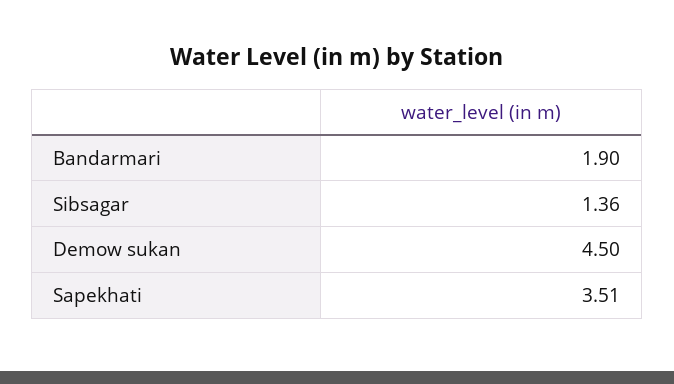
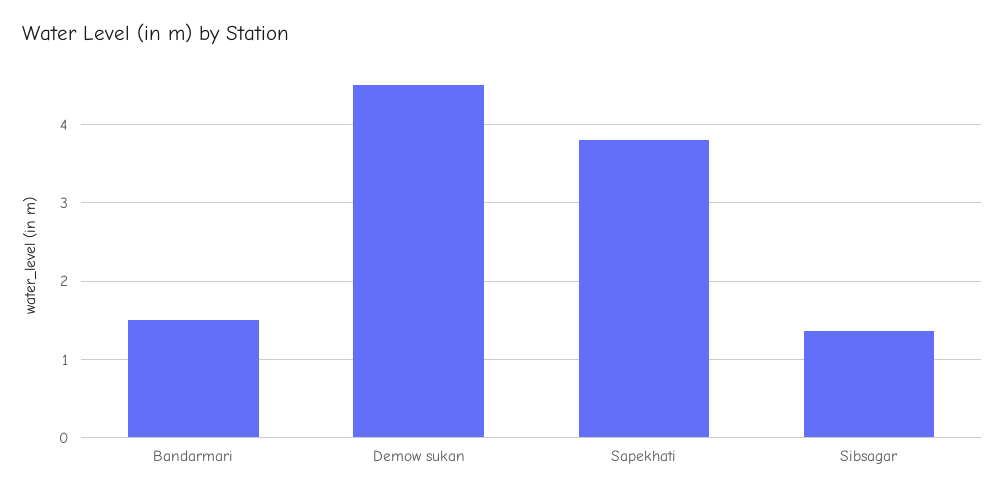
  {
-   "Bandarmari": 1.9,
+   "Bandarmari": 1.5,
    "Sibsagar": 1.36,
    "Demow sukan": 4.5,
-   "Sapekhati": 3.51
+   "Sapekhati": 3.8
  }

